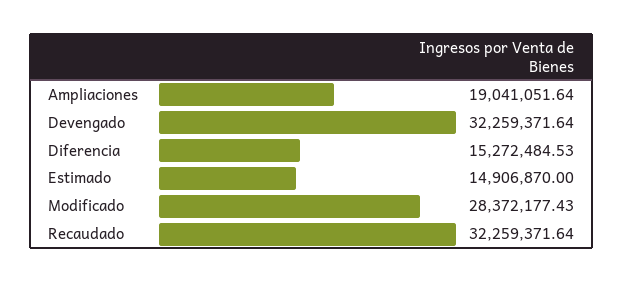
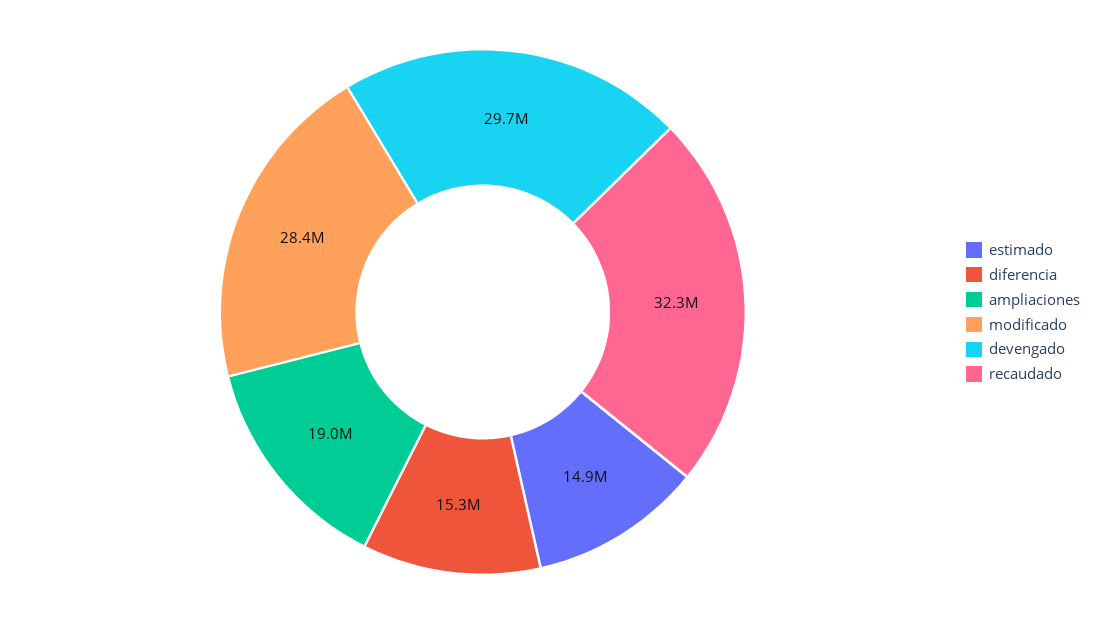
  {
    "Ampliaciones": 19041051.64,
-   "Devengado": 32259371.64,
+   "Devengado": 29700000,
    "Diferencia": 15272484.53,
    "Estimado": 14906870,
    "Modificado": 28372177.43,
    "Recaudado": 32259371.64
  }

